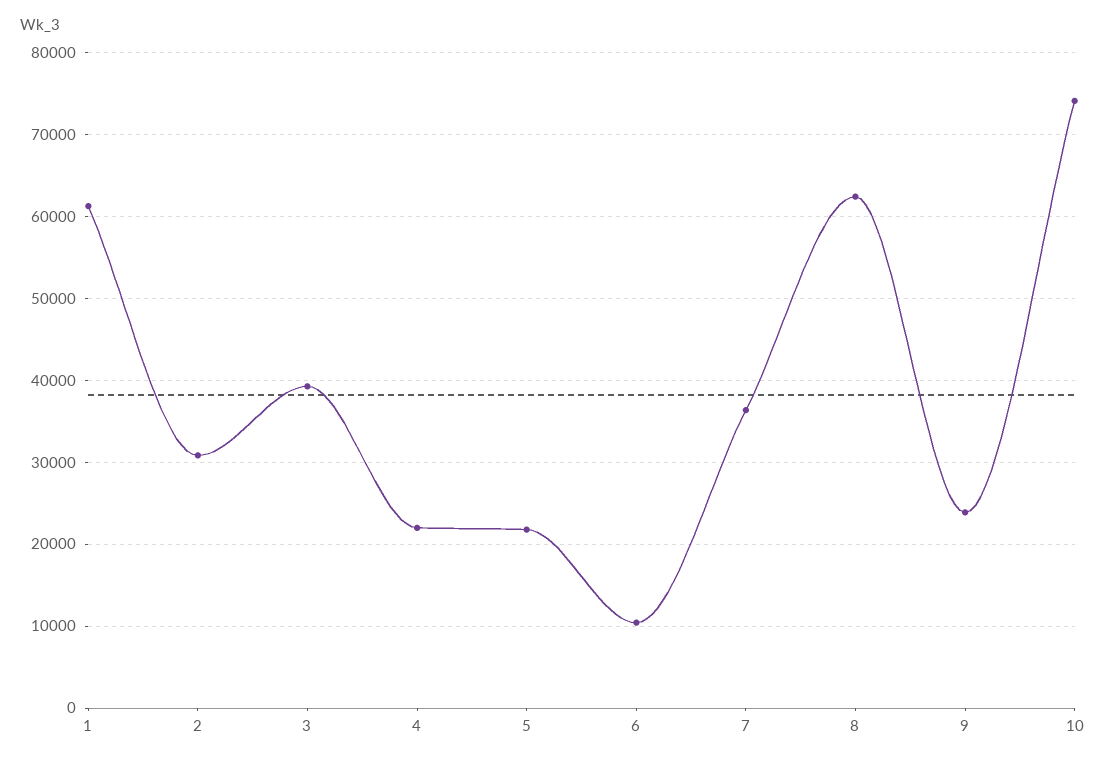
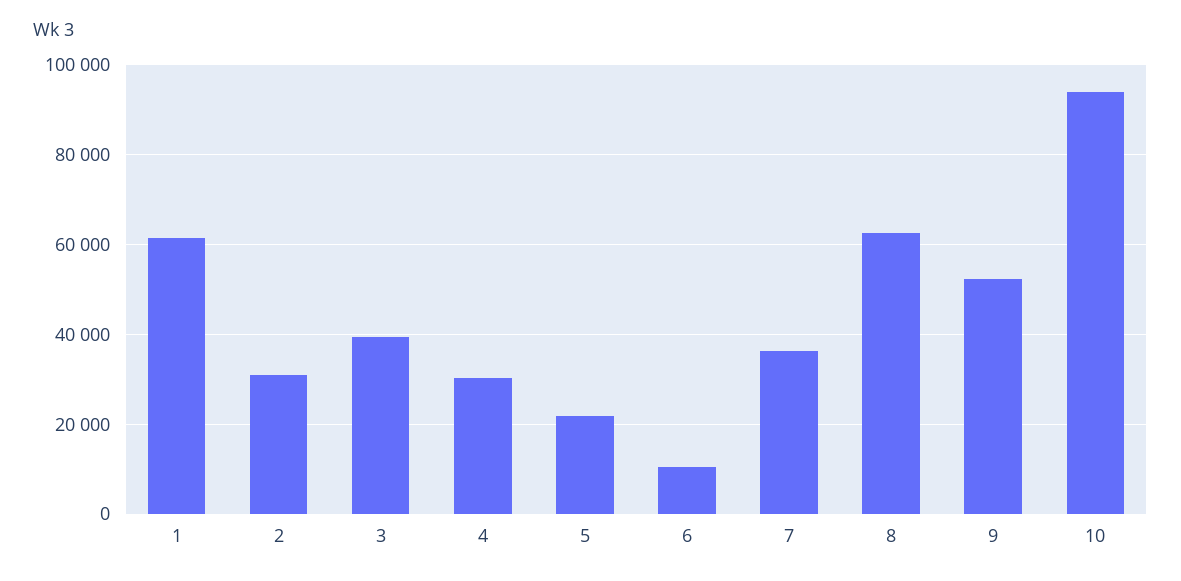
  {
    "1": 61000,
    "2": 31000,
    "3": 39000,
-   "4": 22000,
+   "4": 30000,
    "5": 22000,
    "6": 10000,
    "7": 36000,
    "8": 62000,
-   "9": 24000,
+   "9": 52000,
-   "10": 74000
+   "10": 94000
  }

